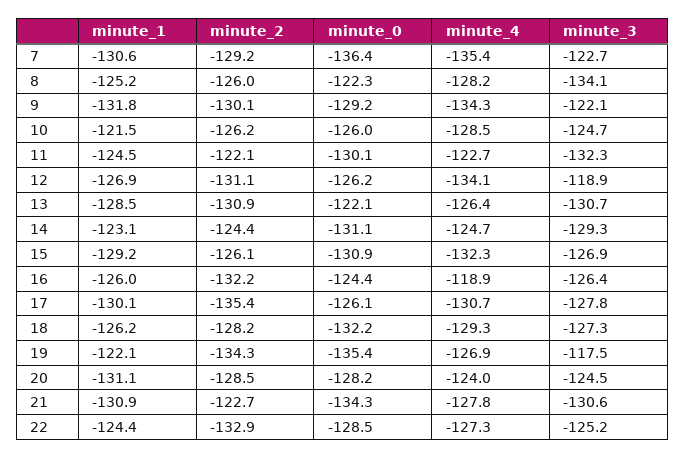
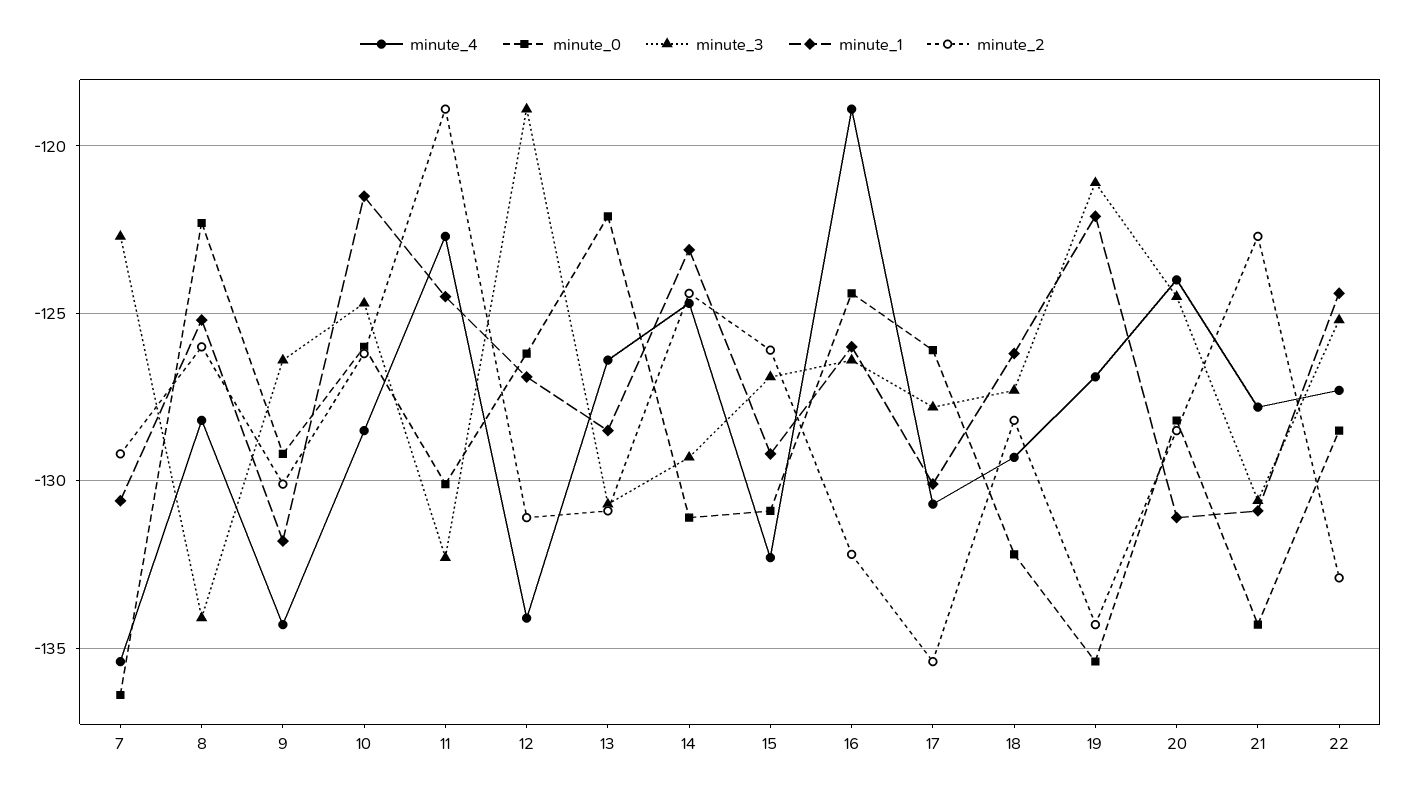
  {
    "minute_1": {
      "7": -130.6,
      "8": -125.2,
      "9": -131.8,
      "10": -121.5,
      "11": -124.5,
      "12": -126.9,
      "13": -128.5,
      "14": -123.1,
      "15": -129.2,
      "16": -126,
      "17": -130.1,
      "18": -126.2,
      "19": -122.1,
      "20": -131.1,
      "21": -130.9,
      "22": -124.4
    },
    "minute_2": {
      "7": -129.2,
      "8": -126,
      "9": -130.1,
      "10": -126.2,
-     "11": -122.1,
+     "11": -119,
      "12": -131.1,
      "13": -130.9,
      "14": -124.4,
      "15": -126.1,
      "16": -132.2,
      "17": -135.4,
      "18": -128.2,
      "19": -134.3,
      "20": -128.5,
      "21": -122.7,
      "22": -132.9
    },
    "minute_0": {
      "7": -136.4,
      "8": -122.3,
      "9": -129.2,
      "10": -126,
      "11": -130.1,
      "12": -126.2,
      "13": -122.1,
      "14": -131.1,
      "15": -130.9,
      "16": -124.4,
      "17": -126.1,
      "18": -132.2,
      "19": -135.4,
      "20": -128.2,
      "21": -134.3,
      "22": -128.5
    },
    "minute_4": {
      "7": -135.4,
      "8": -128.2,
      "9": -134.3,
      "10": -128.5,
      "11": -122.7,
      "12": -134.1,
      "13": -126.4,
      "14": -124.7,
      "15": -132.3,
      "16": -118.9,
      "17": -130.7,
      "18": -129.3,
      "19": -126.9,
      "20": -124,
      "21": -127.8,
      "22": -127.3
    },
    "minute_3": {
      "7": -122.7,
      "8": -134.1,
-     "9": -122.1,
+     "9": -126.5,
      "10": -124.7,
      "11": -132.3,
      "12": -118.9,
      "13": -130.7,
      "14": -129.3,
      "15": -126.9,
      "16": -126.4,
      "17": -127.8,
      "18": -127.3,
-     "19": -117.5,
+     "19": -121,
      "20": -124.5,
      "21": -130.6,
      "22": -125.2
    }
  }

